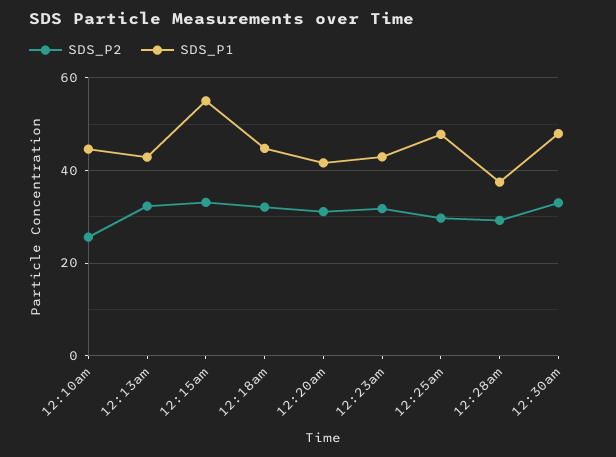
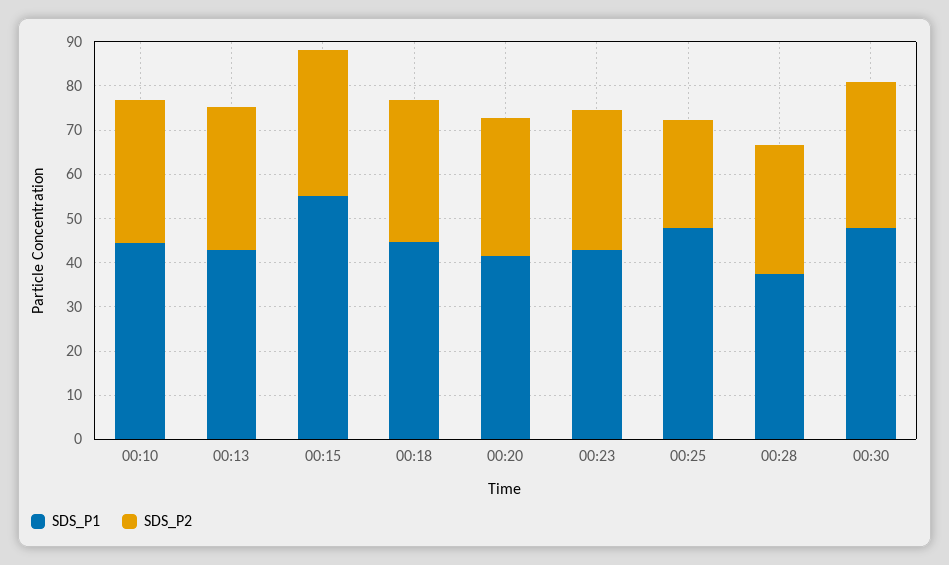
  {
    "SDS_P2": {
-     "12:10am": 26,
+     "12:10am": 32,
      "12:13am": 32,
      "12:15am": 34,
      "12:18am": 32,
      "12:20am": 32,
      "12:23am": 32,
-     "12:25am": 30,
+     "12:25am": 24,
      "12:28am": 30,
      "12:30am": 32
    },
    "SDS_P1": {
      "12:10am": 44,
      "12:13am": 42,
      "12:15am": 56,
      "12:18am": 44,
      "12:20am": 42,
      "12:23am": 42,
      "12:25am": 48,
      "12:28am": 38,
      "12:30am": 48
    }
  }

